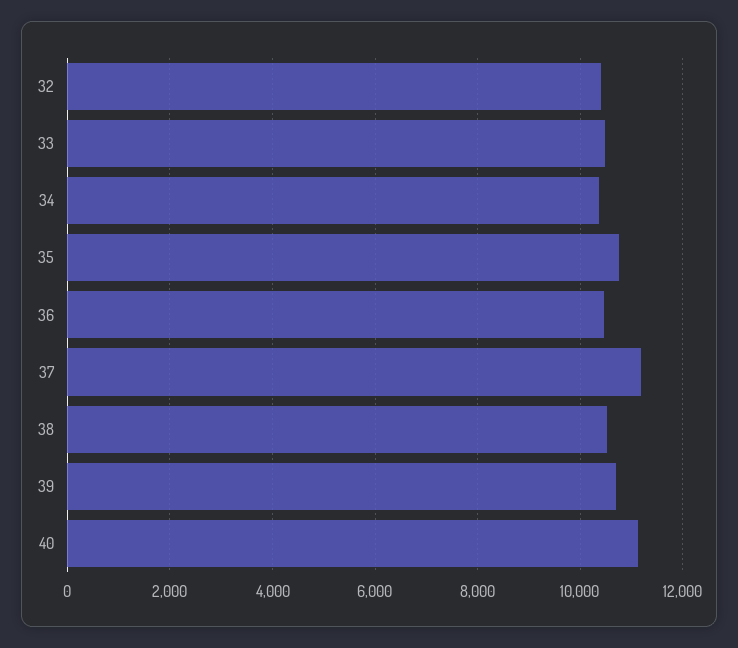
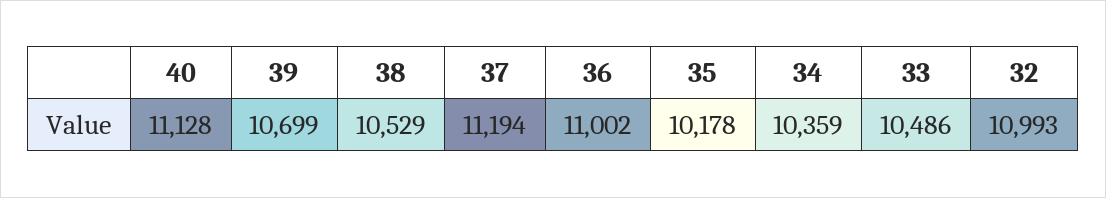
  {
-   "32": 10400,
+   "32": 10993,
    "33": 10486,
    "34": 10359,
-   "35": 10800,
+   "35": 10178,
-   "36": 10400,
+   "36": 11002,
    "37": 11194,
    "38": 10529,
    "39": 10699,
    "40": 11128
  }

